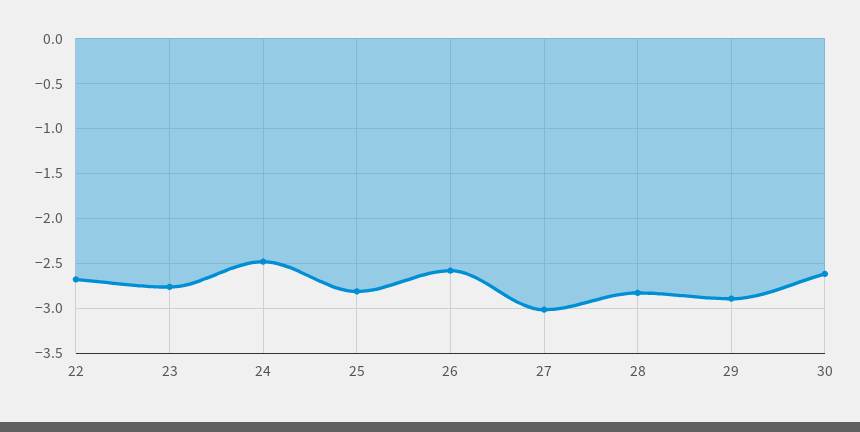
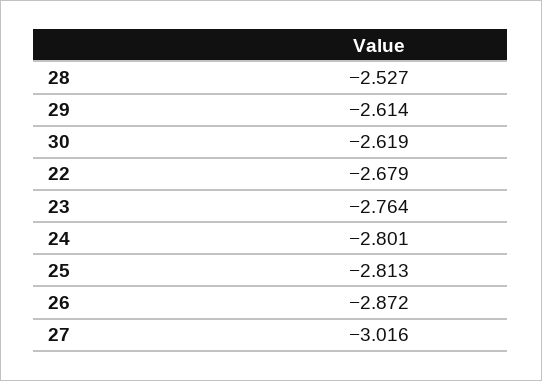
  {
    "22": -2.679,
    "23": -2.764,
-   "24": -2.5,
+   "24": -2.801,
    "25": -2.813,
-   "26": -2.6,
+   "26": -2.872,
    "27": -3.016,
-   "28": -2.8,
+   "28": -2.527,
-   "29": -2.9,
+   "29": -2.614,
    "30": -2.619
  }

